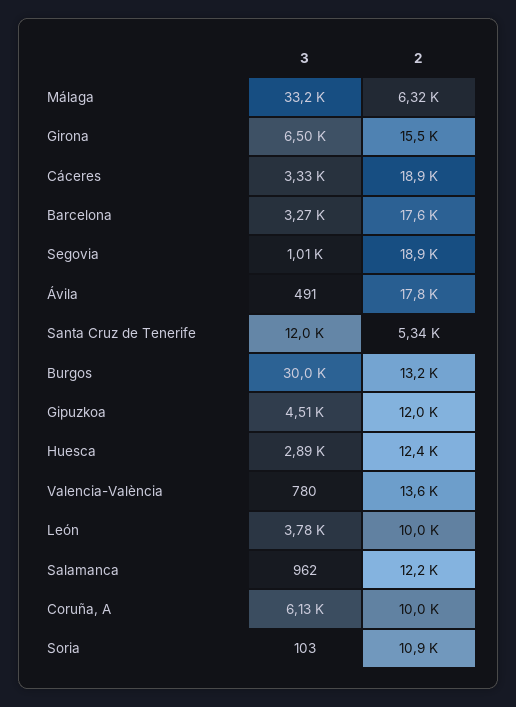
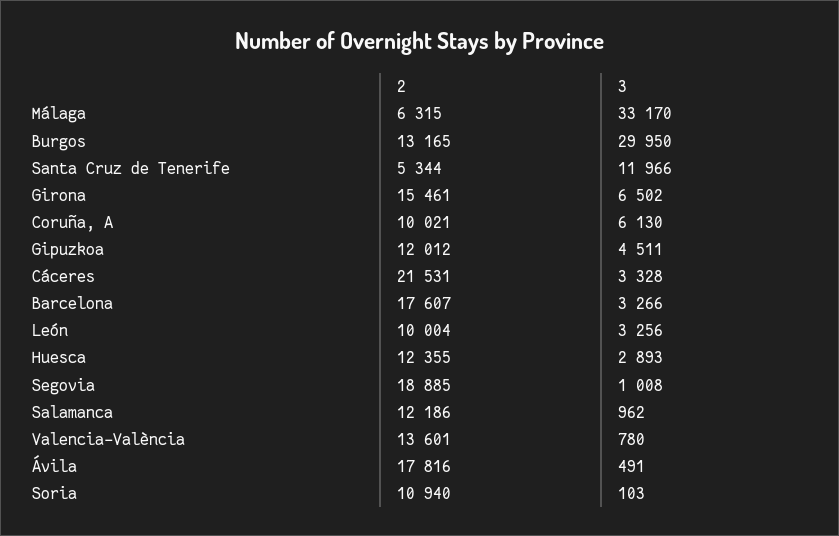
  {
    "3": {
      "Málaga": 33170,
      "Girona": 6502,
      "Cáceres": 3328,
      "Barcelona": 3266,
      "Segovia": 1008,
      "Ávila": 491,
      "Santa Cruz de Tenerife": 11966,
      "Burgos": 29950,
      "Gipuzkoa": 4511,
      "Huesca": 2893,
      "Valencia-València": 780,
-     "León": 3780,
+     "León": 3256,
      "Salamanca": 962,
      "Coruña, A": 6130,
      "Soria": 103
    },
    "2": {
      "Málaga": 6315,
      "Girona": 15461,
-     "Cáceres": 18900,
+     "Cáceres": 21531,
      "Barcelona": 17607,
      "Segovia": 18885,
      "Ávila": 17816,
      "Santa Cruz de Tenerife": 5344,
      "Burgos": 13165,
      "Gipuzkoa": 12012,
      "Huesca": 12355,
      "Valencia-València": 13601,
      "León": 10004,
      "Salamanca": 12186,
      "Coruña, A": 10021,
      "Soria": 10940
    }
  }

